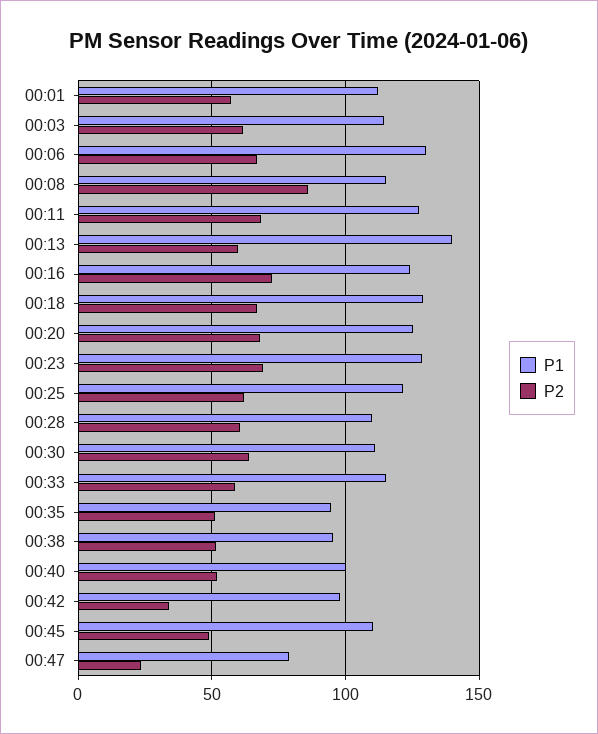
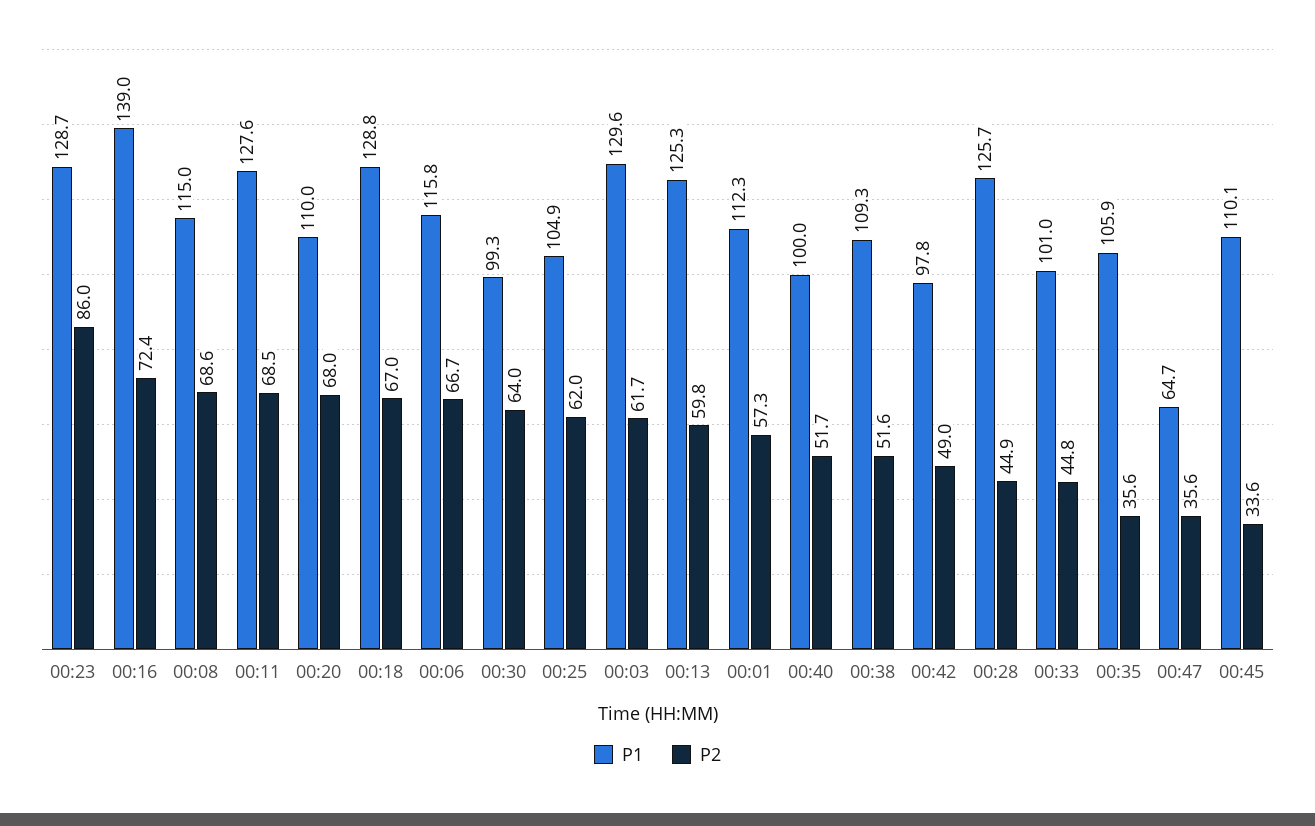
  {
    "P1": {
      "00:01": 112.3,
-     "00:03": 115,
+     "00:03": 129.6,
-     "00:06": 130,
+     "00:06": 115.8,
      "00:08": 115,
      "00:11": 127.6,
-     "00:13": 140,
+     "00:13": 125.3,
-     "00:16": 125,
+     "00:16": 139,
      "00:18": 128.8,
-     "00:20": 125,
+     "00:20": 110,
      "00:23": 128.7,
-     "00:25": 120,
+     "00:25": 104.9,
-     "00:28": 110,
+     "00:28": 125.7,
-     "00:30": 110,
+     "00:30": 99.3,
-     "00:33": 115,
+     "00:33": 101,
-     "00:35": 95,
+     "00:35": 105.9,
-     "00:38": 95,
+     "00:38": 109.3,
      "00:40": 100,
      "00:42": 97.8,
      "00:45": 110.1,
-     "00:47": 80
+     "00:47": 64.7
    },
    "P2": {
      "00:01": 57.3,
      "00:03": 61.7,
      "00:06": 66.7,
-     "00:08": 85,
+     "00:08": 68.6,
      "00:11": 68.5,
      "00:13": 59.8,
      "00:16": 72.4,
      "00:18": 67,
      "00:20": 68,
-     "00:23": 70,
+     "00:23": 86,
      "00:25": 62,
-     "00:28": 60,
+     "00:28": 44.9,
      "00:30": 64,
-     "00:33": 60,
+     "00:33": 44.8,
-     "00:35": 50,
+     "00:35": 35.6,
      "00:38": 51.6,
      "00:40": 51.7,
-     "00:42": 35,
+     "00:42": 49,
-     "00:45": 50,
+     "00:45": 33.6,
-     "00:47": 25
+     "00:47": 35.6
    }
  }

